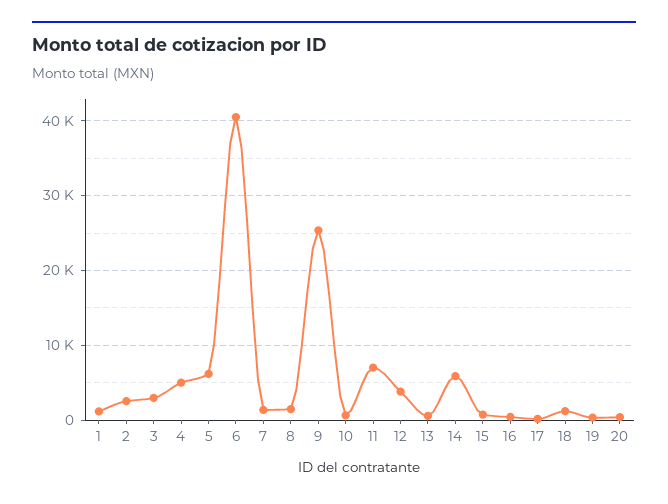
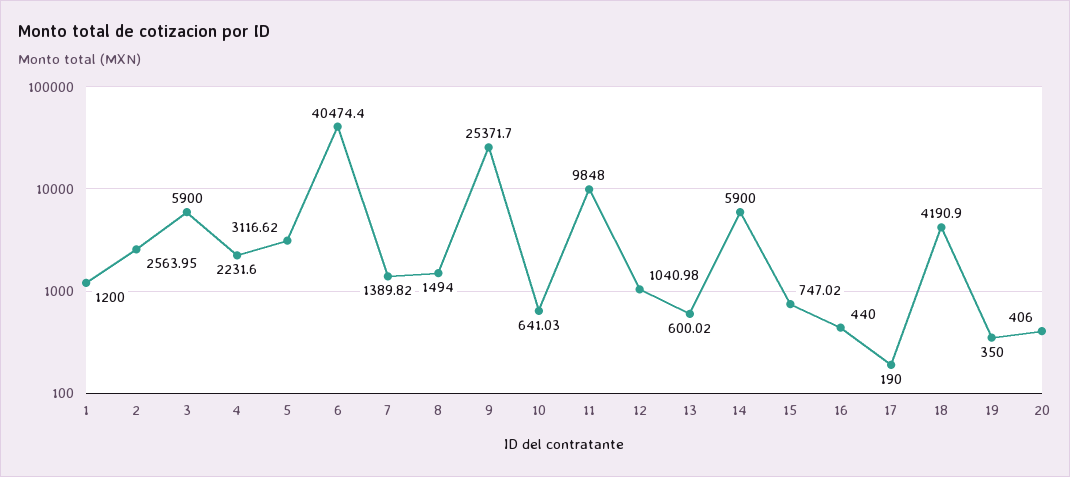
  {
    "1": 1200,
    "2": 2563.95,
-   "3": 3000,
+   "3": 5900,
-   "4": 5000,
+   "4": 2231.6,
-   "5": 6000,
+   "5": 3116.62,
    "6": 40474.4,
    "7": 1389.82,
    "8": 1494,
    "9": 25371.7,
    "10": 641.03,
-   "11": 7000,
+   "11": 9848,
-   "12": 4000,
+   "12": 1040.98,
    "13": 600.02,
    "14": 5900,
    "15": 747.02,
    "16": 440,
    "17": 190,
-   "18": 1000,
+   "18": 4190.9,
    "19": 350,
    "20": 406
  }

